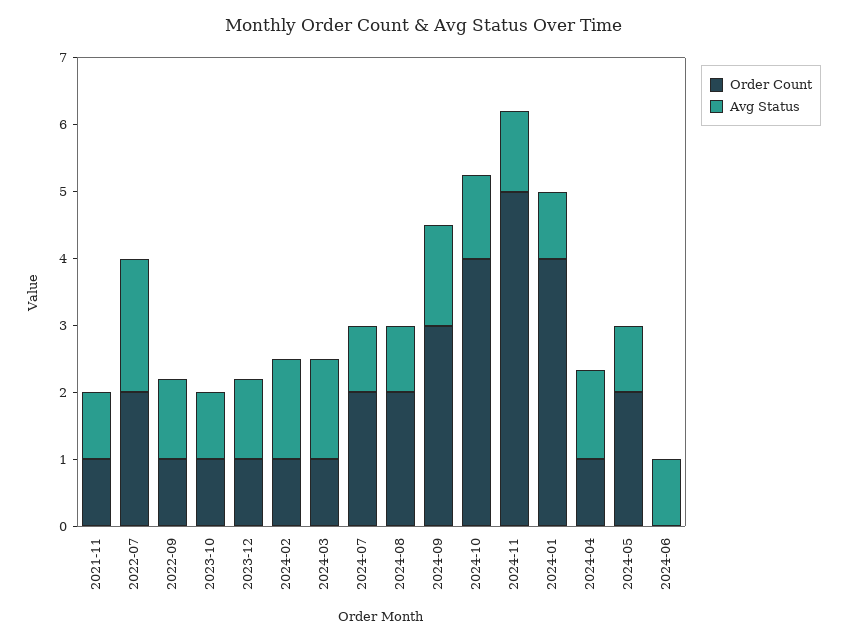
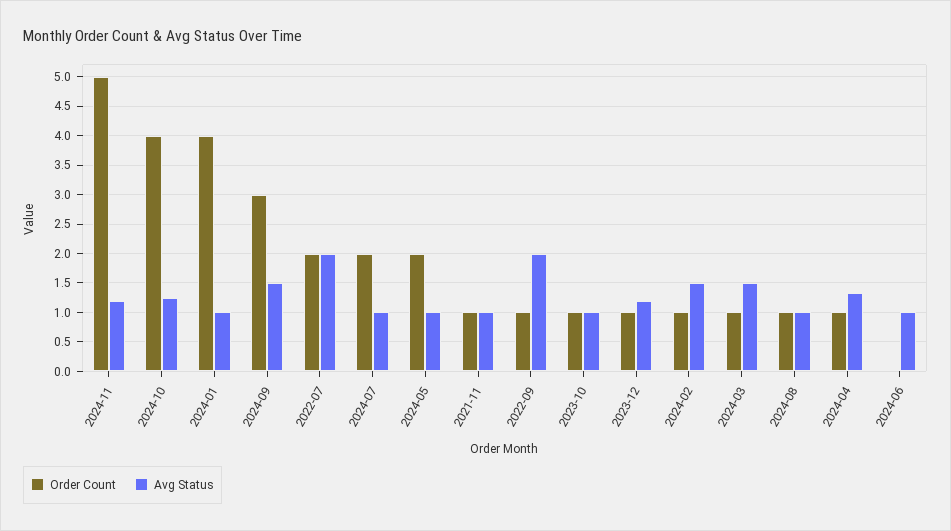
  {
    "Order Count": {
      "2021-11": 1,
      "2022-07": 2,
      "2022-09": 1,
      "2023-10": 1,
      "2023-12": 1,
      "2024-02": 1,
      "2024-03": 1,
      "2024-07": 2,
-     "2024-08": 2,
+     "2024-08": 1,
      "2024-09": 3,
      "2024-10": 4,
      "2024-11": 5,
      "2024-01": 4,
      "2024-04": 1,
      "2024-05": 2,
      "2024-06": 0
    },
    "Avg Status": {
      "2021-11": 1,
      "2022-07": 2,
-     "2022-09": 1.2,
+     "2022-09": 2,
      "2023-10": 1,
      "2023-12": 1.2,
      "2024-02": 1.6,
      "2024-03": 1.6,
      "2024-07": 1,
      "2024-08": 1,
      "2024-09": 1.6,
      "2024-10": 1.2,
      "2024-11": 1.2,
      "2024-01": 1,
      "2024-04": 1.4,
      "2024-05": 1,
      "2024-06": 1
    }
  }

